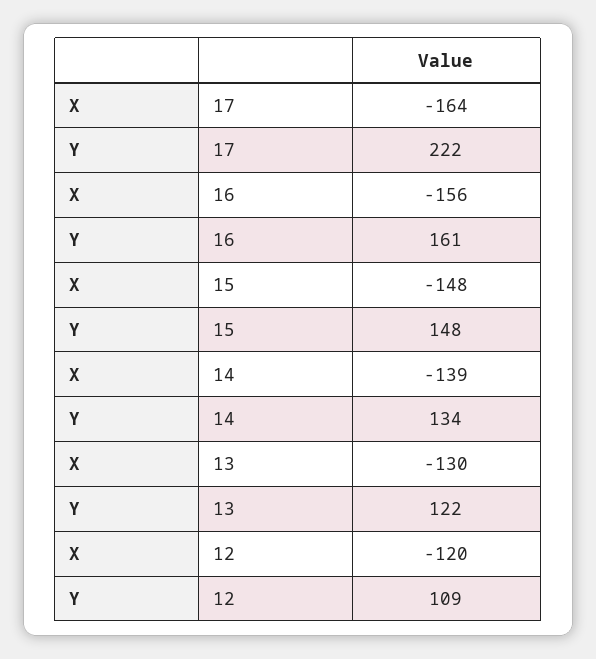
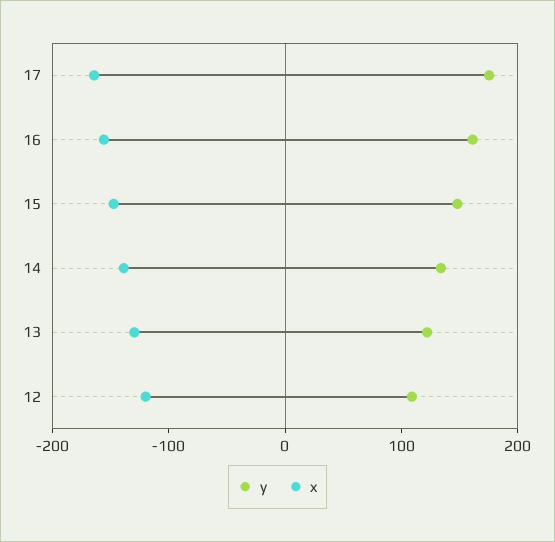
  {
    "X": {
      "17": -164,
      "16": -156,
      "15": -148,
      "14": -139,
      "13": -130,
      "12": -120
    },
    "Y": {
-     "17": 222,
+     "17": 180,
      "16": 161,
      "15": 148,
      "14": 134,
      "13": 122,
      "12": 109
    }
  }

